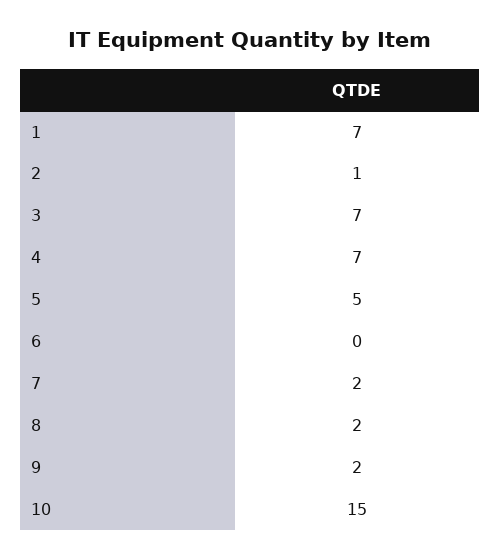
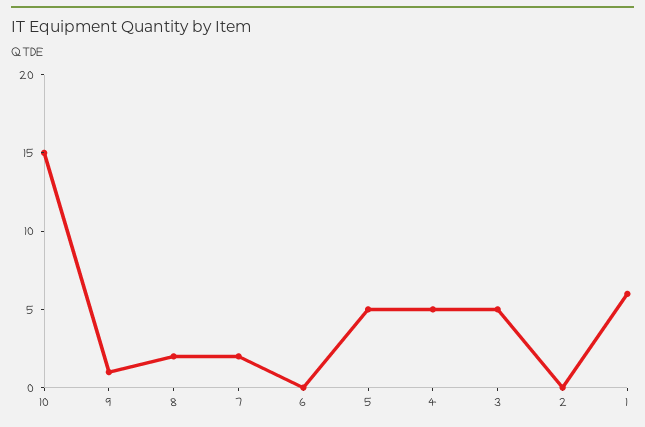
  {
-   "1": 7,
+   "1": 6,
-   "2": 1,
+   "2": 0,
-   "3": 7,
+   "3": 5,
-   "4": 7,
+   "4": 5,
    "5": 5,
    "6": 0,
    "7": 2,
    "8": 2,
-   "9": 2,
+   "9": 1,
    "10": 15
  }

